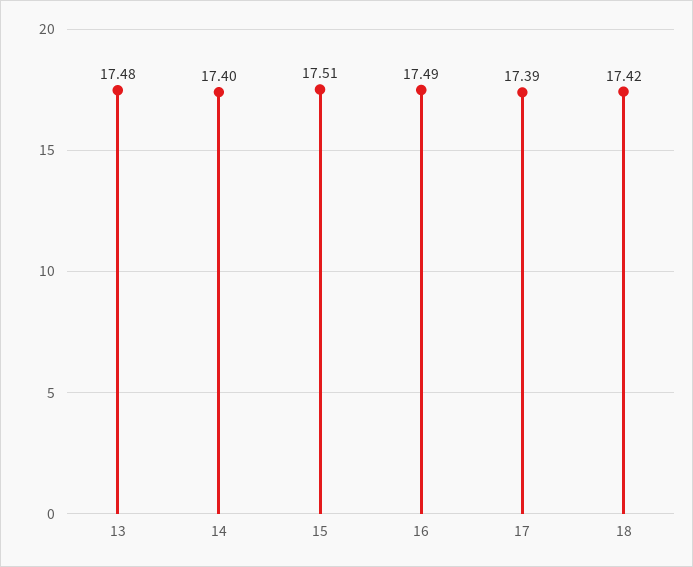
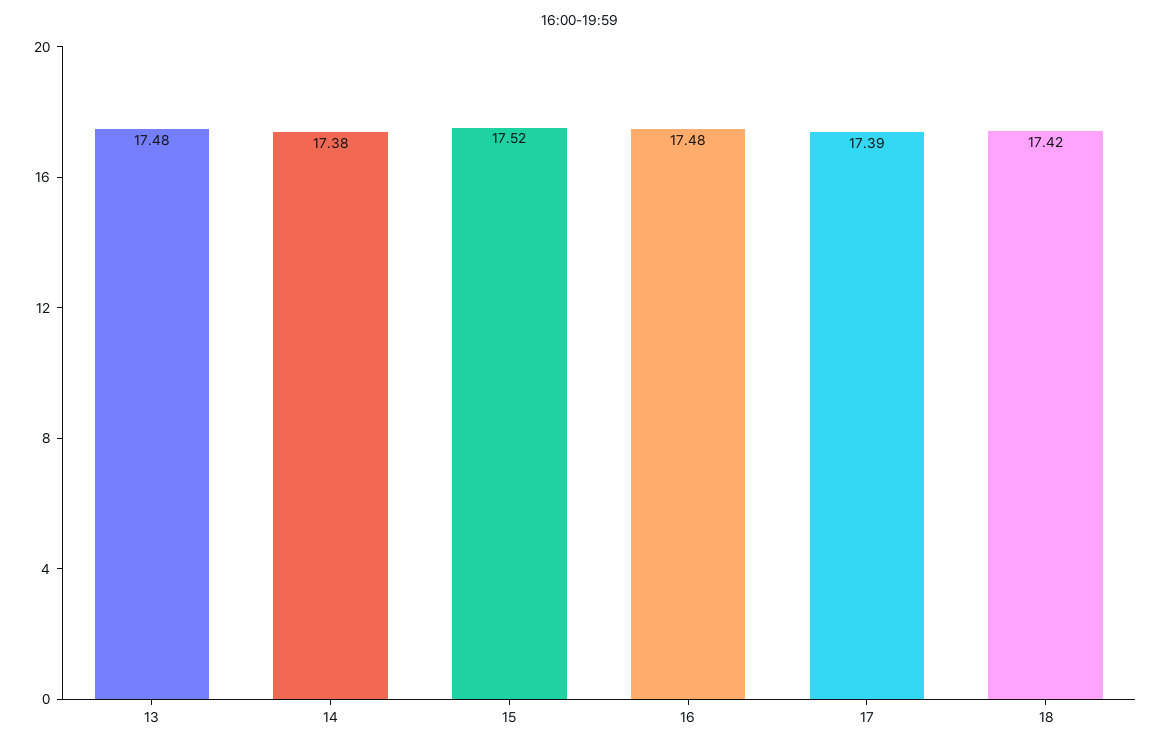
  {
    "13": 17.48,
-   "14": 17.4,
+   "14": 17.38,
-   "15": 17.51,
+   "15": 17.52,
-   "16": 17.49,
+   "16": 17.48,
    "17": 17.39,
    "18": 17.42
  }

